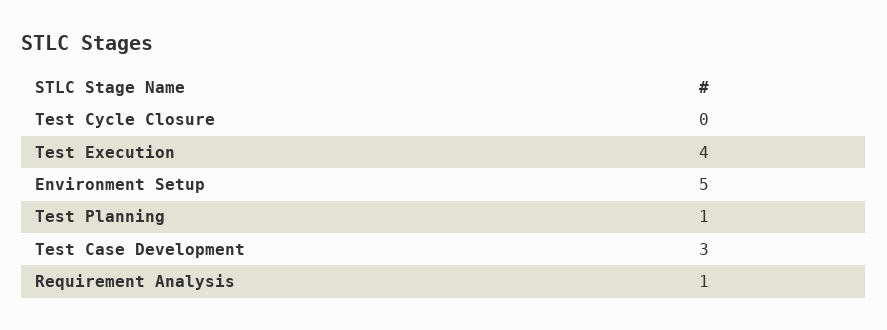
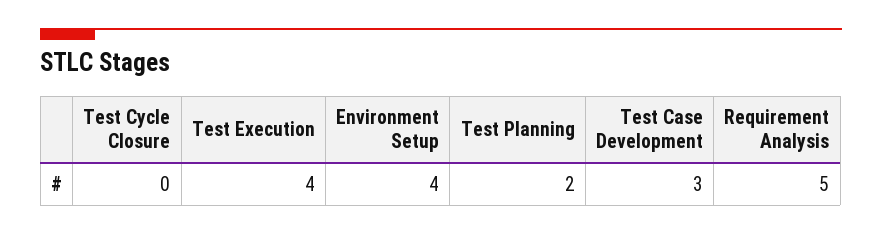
  {
    "Test Cycle Closure": 0,
    "Test Execution": 4,
-   "Environment Setup": 5,
+   "Environment Setup": 4,
-   "Test Planning": 1,
+   "Test Planning": 2,
    "Test Case Development": 3,
-   "Requirement Analysis": 1
+   "Requirement Analysis": 5
  }

